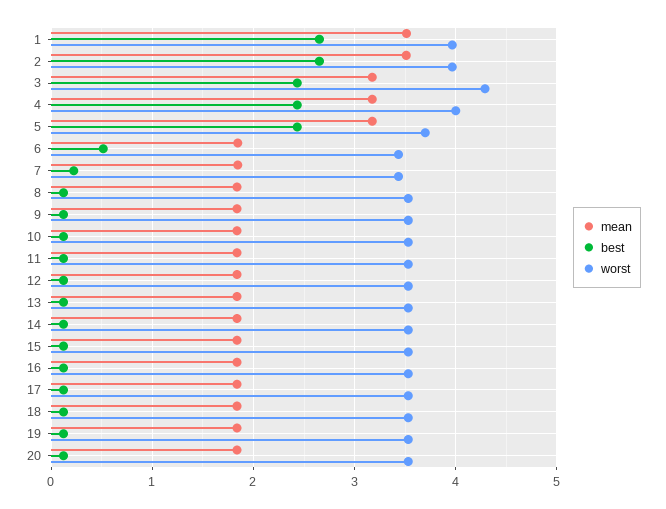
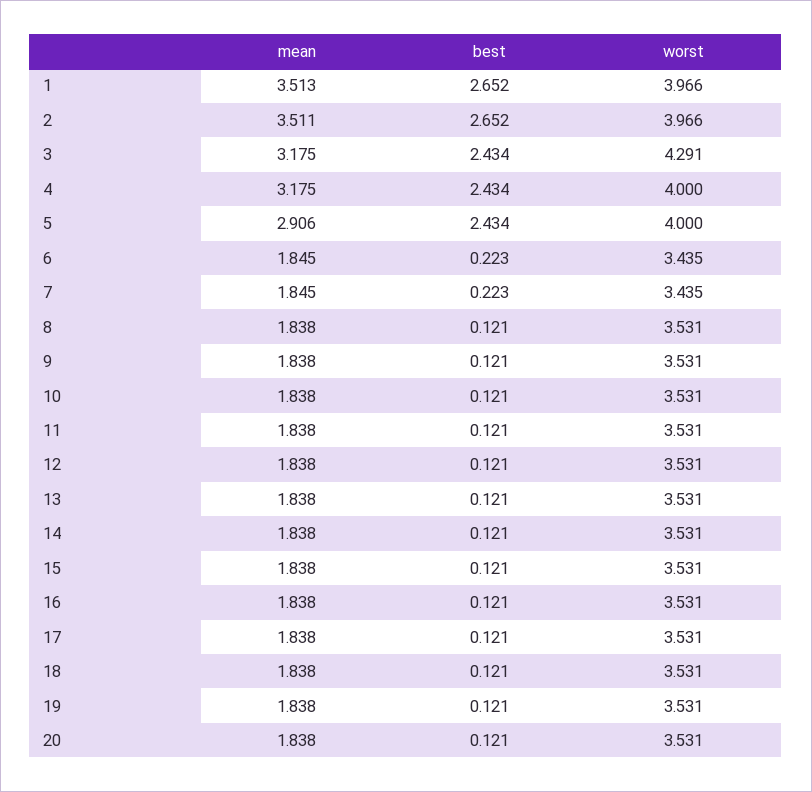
  {
    "mean": {
      "1": 3.513,
      "2": 3.511,
      "3": 3.175,
      "4": 3.175,
-     "5": 3.2,
+     "5": 2.906,
      "6": 1.845,
      "7": 1.845,
      "8": 1.838,
      "9": 1.838,
      "10": 1.838,
      "11": 1.838,
      "12": 1.838,
      "13": 1.838,
      "14": 1.838,
      "15": 1.838,
      "16": 1.838,
      "17": 1.838,
      "18": 1.838,
      "19": 1.838,
      "20": 1.838
    },
    "best": {
      "1": 2.652,
      "2": 2.652,
      "3": 2.434,
      "4": 2.434,
      "5": 2.434,
-     "6": 0.5,
+     "6": 0.223,
      "7": 0.223,
      "8": 0.121,
      "9": 0.121,
      "10": 0.121,
      "11": 0.121,
      "12": 0.121,
      "13": 0.121,
      "14": 0.121,
      "15": 0.121,
      "16": 0.121,
      "17": 0.121,
      "18": 0.121,
      "19": 0.121,
      "20": 0.121
    },
    "worst": {
      "1": 3.966,
      "2": 3.966,
      "3": 4.291,
      "4": 4,
-     "5": 3.7,
+     "5": 4,
      "6": 3.435,
      "7": 3.435,
      "8": 3.531,
      "9": 3.531,
      "10": 3.531,
      "11": 3.531,
      "12": 3.531,
      "13": 3.531,
      "14": 3.531,
      "15": 3.531,
      "16": 3.531,
      "17": 3.531,
      "18": 3.531,
      "19": 3.531,
      "20": 3.531
    }
  }

